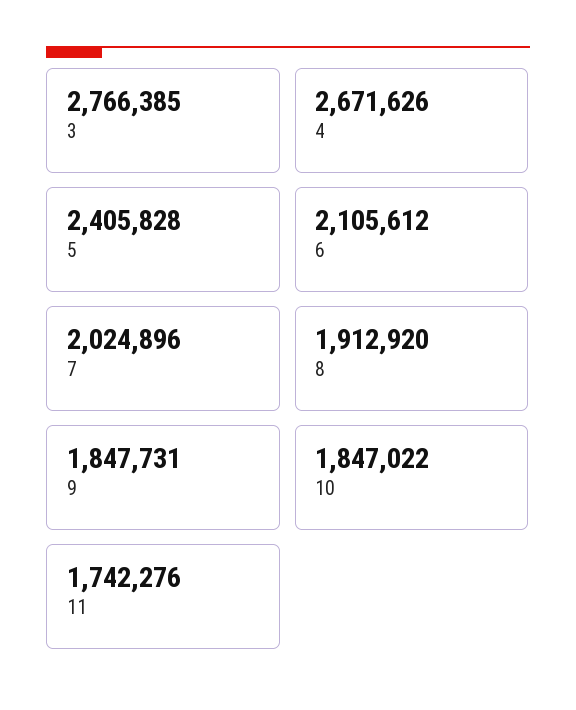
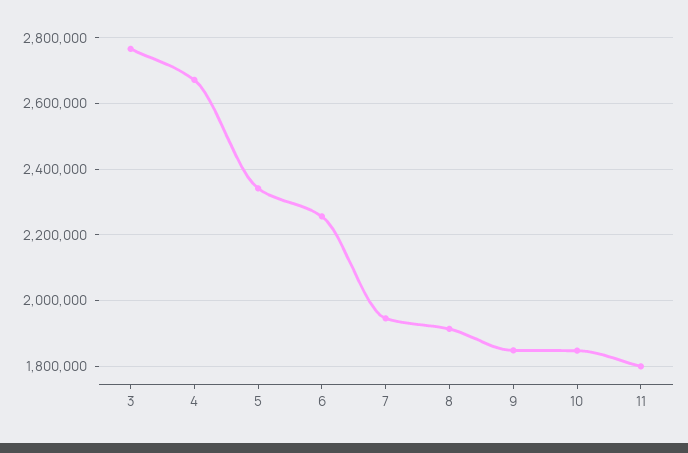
  {
    "3": 2766385,
    "4": 2671626,
-   "5": 2405828,
+   "5": 2340000,
-   "6": 2105612,
+   "6": 2260000,
-   "7": 2024896,
+   "7": 1940000,
    "8": 1912920,
    "9": 1847731,
    "10": 1847022,
-   "11": 1742276
+   "11": 1800000
  }

